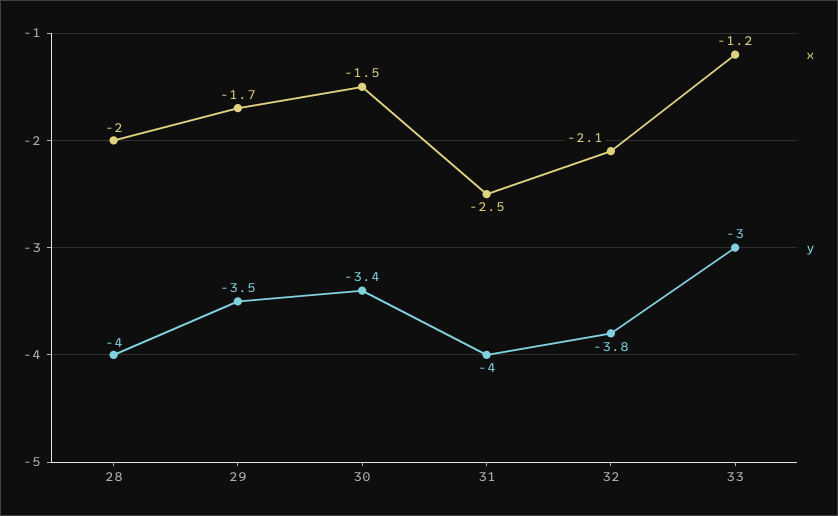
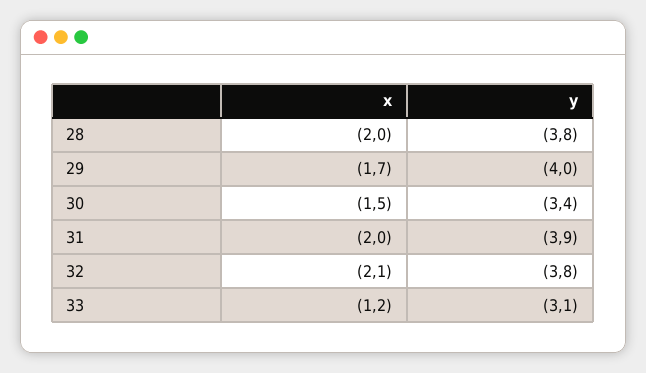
  {
    "x": {
      "28": -2,
      "29": -1.7,
      "30": -1.5,
-     "31": -2.5,
+     "31": -2,
      "32": -2.1,
      "33": -1.2
    },
    "y": {
-     "28": -4,
+     "28": -3.8,
-     "29": -3.5,
+     "29": -4,
      "30": -3.4,
-     "31": -4,
+     "31": -3.9,
      "32": -3.8,
-     "33": -3
+     "33": -3.1
    }
  }

